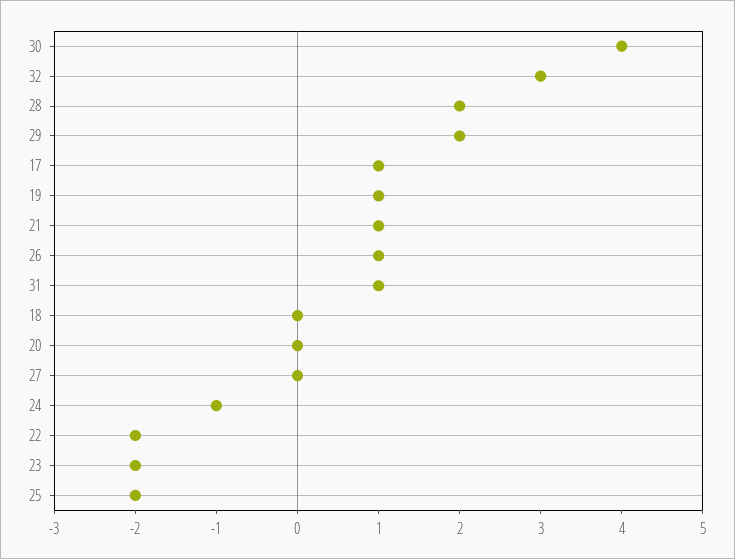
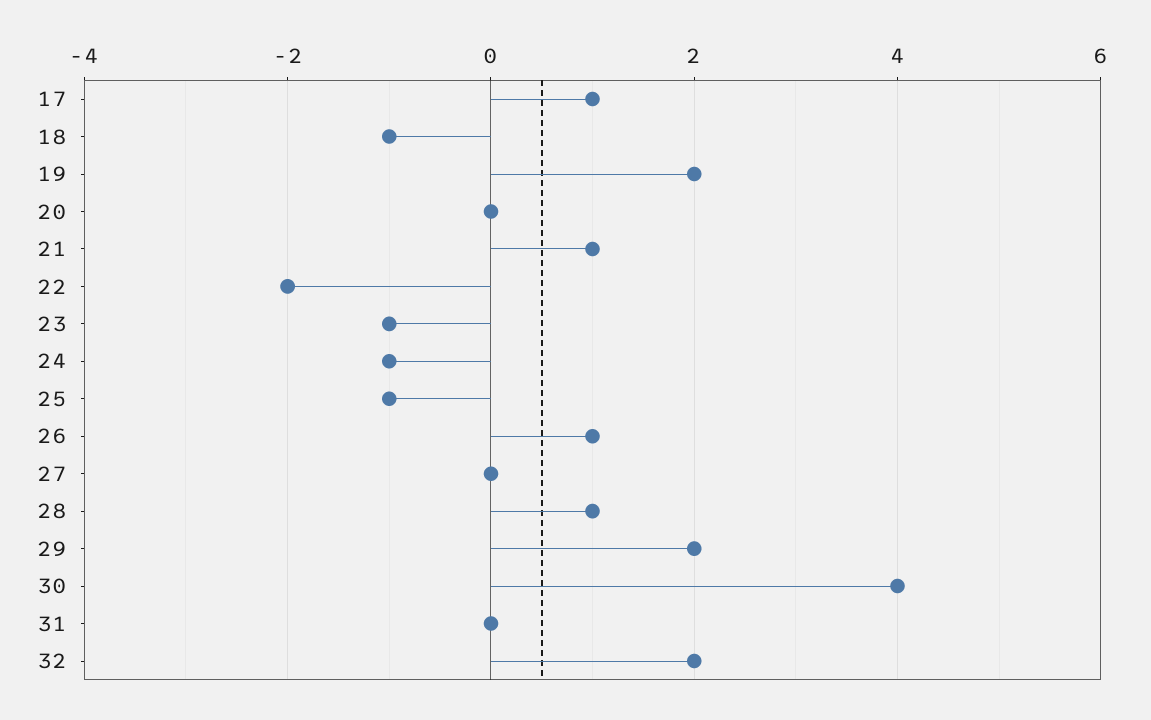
  {
    "30": 4,
-   "32": 3,
+   "32": 2,
-   "28": 2,
+   "28": 1,
    "29": 2,
    "17": 1,
-   "19": 1,
+   "19": 2,
    "21": 1,
    "26": 1,
-   "31": 1,
+   "31": 0,
-   "18": 0,
+   "18": -1,
    "20": 0,
    "27": 0,
    "24": -1,
    "22": -2,
-   "23": -2,
+   "23": -1,
-   "25": -2
+   "25": -1
  }

